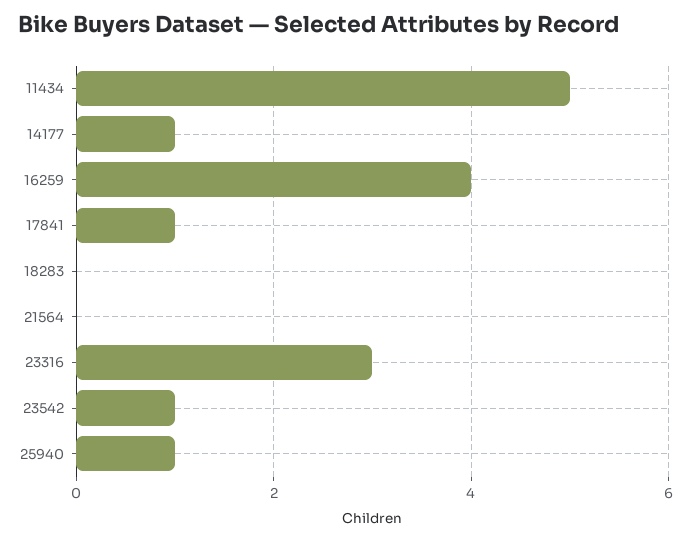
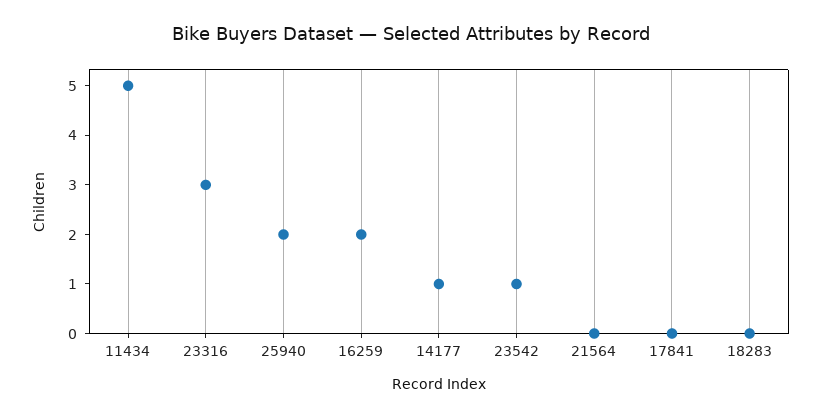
  {
    "11434": 5,
    "14177": 1,
-   "16259": 4,
+   "16259": 2,
-   "17841": 1,
+   "17841": 0,
    "18283": 0,
    "21564": 0,
    "23316": 3,
    "23542": 1,
-   "25940": 1
+   "25940": 2
  }

